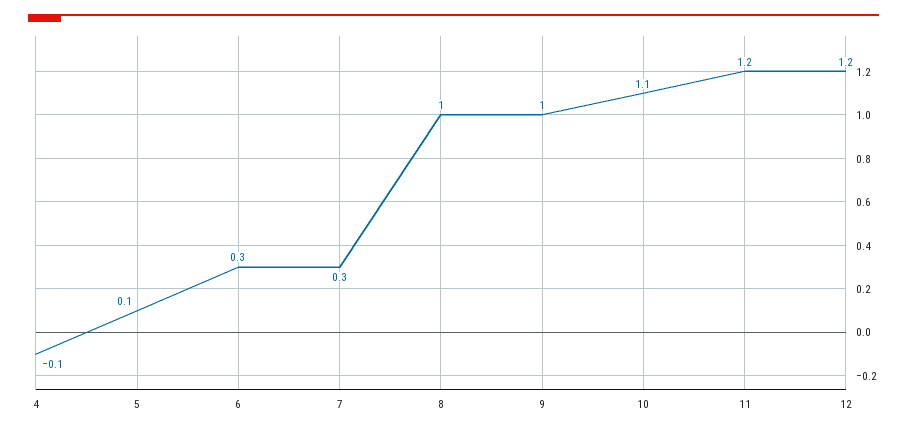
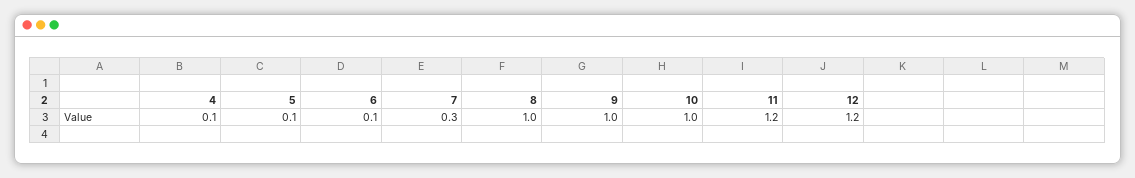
  {
-   "4": -0.1,
+   "4": 0.1,
    "5": 0.1,
-   "6": 0.3,
+   "6": 0.1,
    "7": 0.3,
    "8": 1,
    "9": 1,
-   "10": 1.1,
+   "10": 1,
    "11": 1.2,
    "12": 1.2
  }

